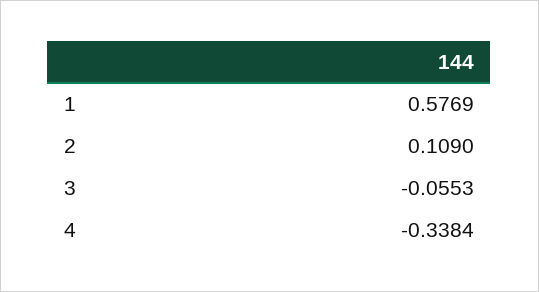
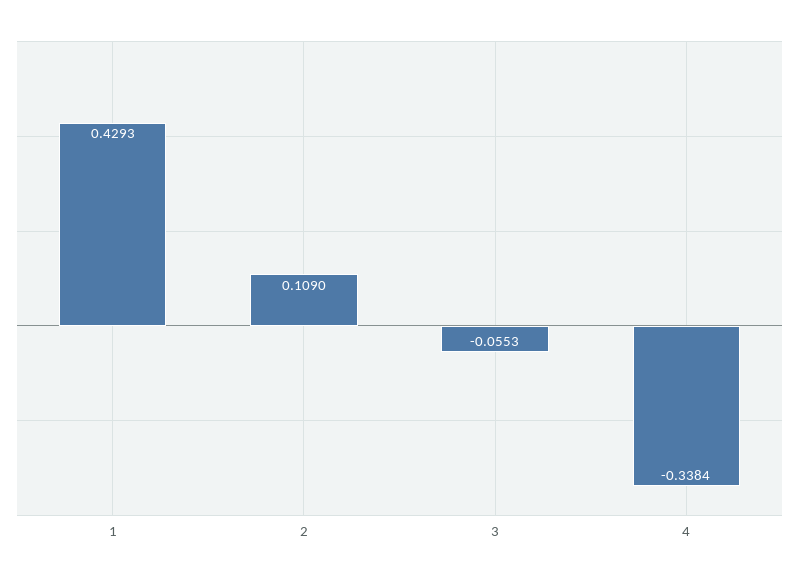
  {
-   "1": 0.5769,
+   "1": 0.4293,
    "2": 0.109,
    "3": -0.0553,
    "4": -0.3384
  }

